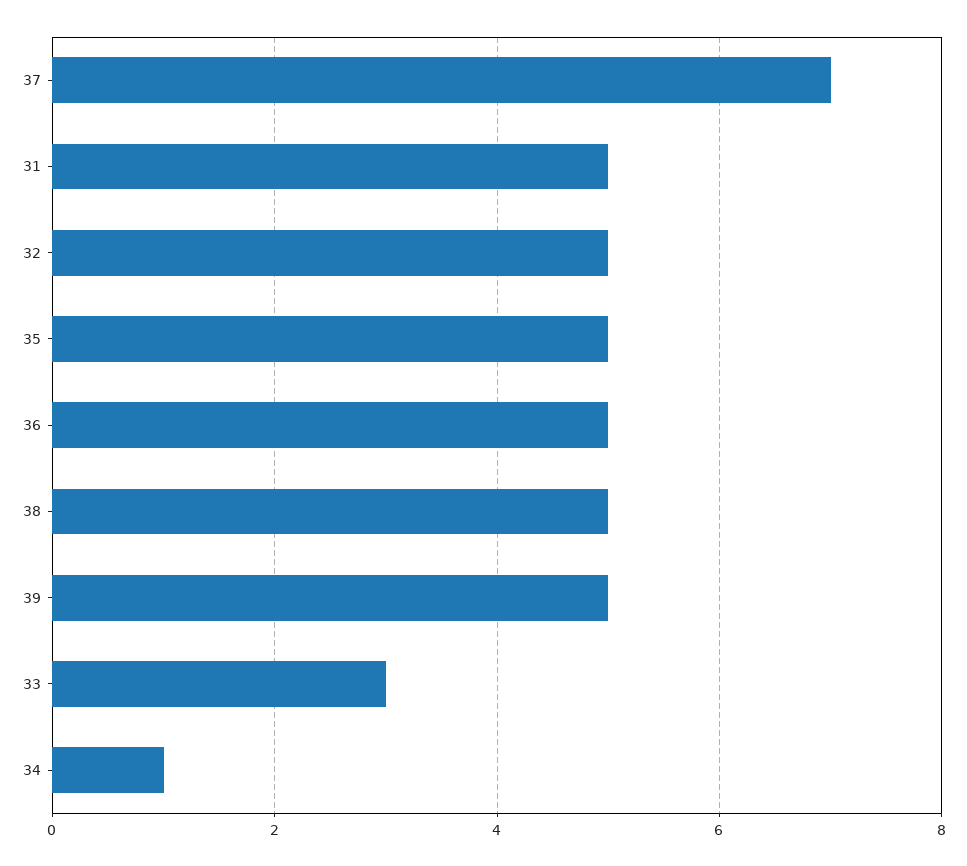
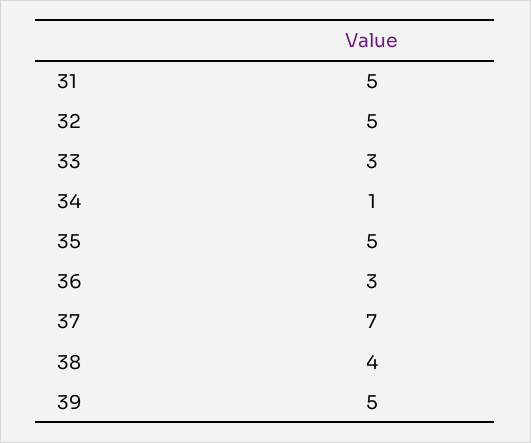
  {
    "37": 7,
    "31": 5,
    "32": 5,
    "35": 5,
-   "36": 5,
+   "36": 3,
-   "38": 5,
+   "38": 4,
    "39": 5,
    "33": 3,
    "34": 1
  }

